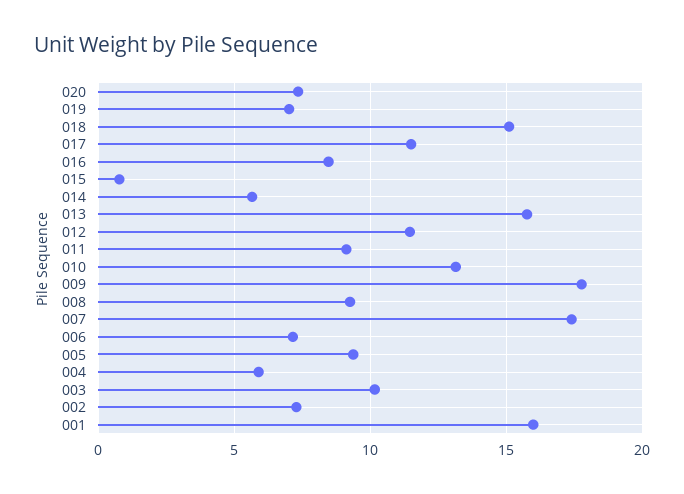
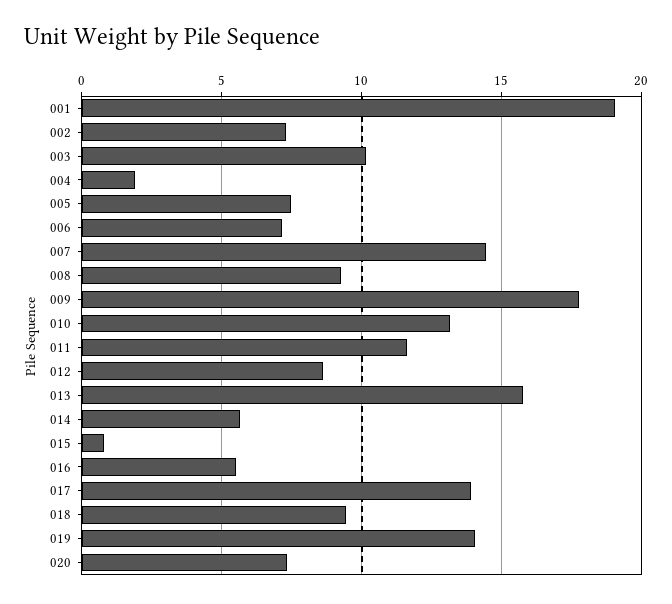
  {
    "020": 7.5,
-   "019": 7,
+   "019": 14,
-   "018": 15,
+   "018": 9.5,
-   "017": 11.5,
+   "017": 14,
-   "016": 8.5,
+   "016": 5.5,
    "015": 1,
    "014": 5.5,
    "013": 16,
-   "012": 11.5,
+   "012": 8.5,
-   "011": 9,
+   "011": 11.5,
    "010": 13,
    "009": 18,
    "008": 9.5,
-   "007": 17.5,
+   "007": 14.5,
    "006": 7,
-   "005": 9.5,
+   "005": 7.5,
-   "004": 6,
+   "004": 2,
    "003": 10,
    "002": 7.5,
-   "001": 16
+   "001": 19
  }

